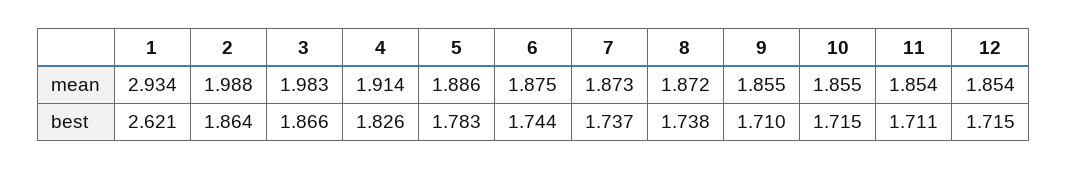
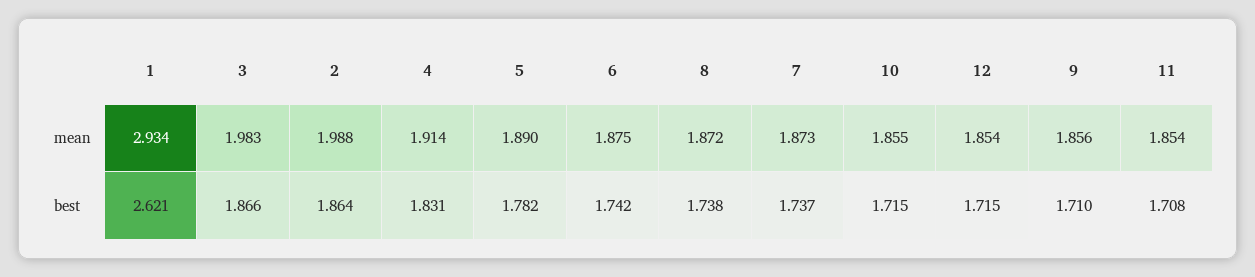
  {
    "1": {
      "mean": 2.934,
      "best": 2.621
    },
    "2": {
      "mean": 1.988,
      "best": 1.864
    },
    "3": {
      "mean": 1.983,
      "best": 1.866
    },
    "4": {
      "mean": 1.914,
-     "best": 1.826
+     "best": 1.831
    },
    "5": {
-     "mean": 1.886,
+     "mean": 1.89,
-     "best": 1.783
+     "best": 1.782
    },
    "6": {
      "mean": 1.875,
-     "best": 1.744
+     "best": 1.742
    },
    "7": {
      "mean": 1.873,
      "best": 1.737
    },
    "8": {
      "mean": 1.872,
      "best": 1.738
    },
    "9": {
-     "mean": 1.855,
+     "mean": 1.856,
      "best": 1.71
    },
    "10": {
      "mean": 1.855,
      "best": 1.715
    },
    "11": {
      "mean": 1.854,
-     "best": 1.711
+     "best": 1.708
    },
    "12": {
      "mean": 1.854,
      "best": 1.715
    }
  }

